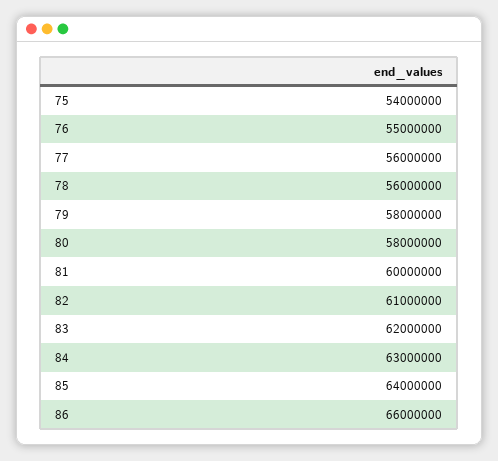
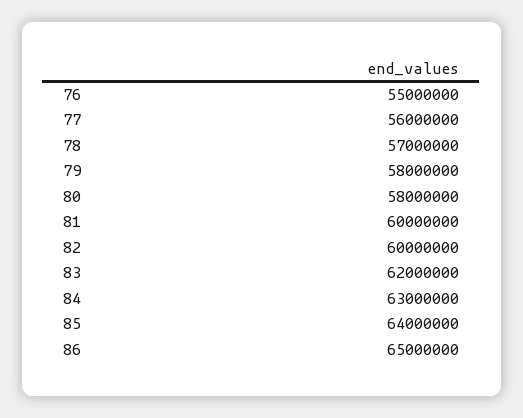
  {
-   "75": 54000000,
    "76": 55000000,
    "77": 56000000,
-   "78": 56000000,
+   "78": 57000000,
    "79": 58000000,
    "80": 58000000,
    "81": 60000000,
-   "82": 61000000,
+   "82": 60000000,
    "83": 62000000,
    "84": 63000000,
    "85": 64000000,
-   "86": 66000000
+   "86": 65000000
  }

